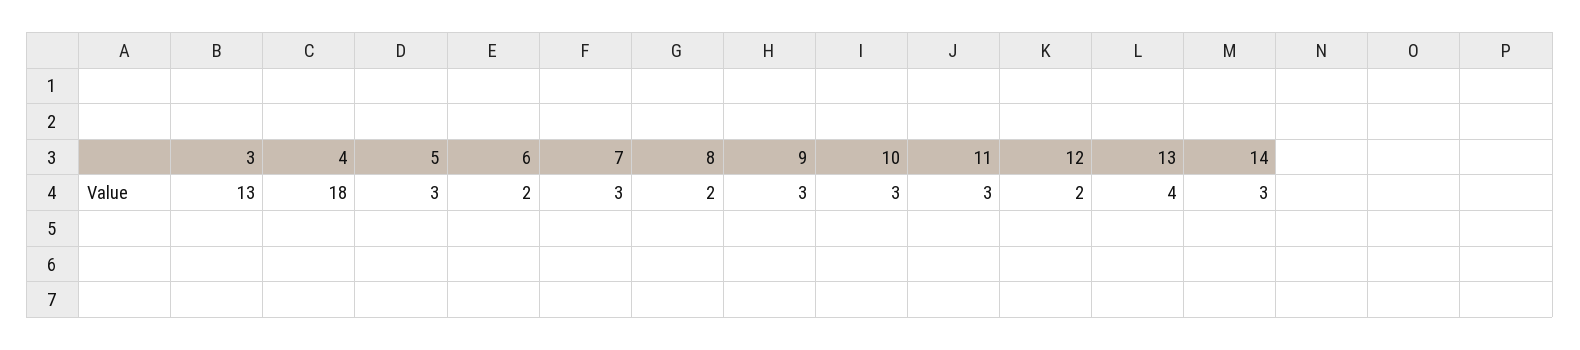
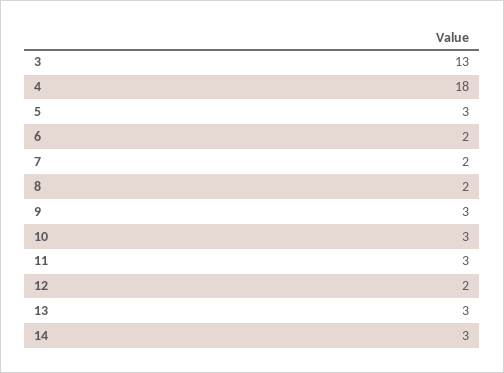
  {
    "3": 13,
    "4": 18,
    "5": 3,
    "6": 2,
-   "7": 3,
+   "7": 2,
    "8": 2,
    "9": 3,
    "10": 3,
    "11": 3,
    "12": 2,
-   "13": 4,
+   "13": 3,
    "14": 3
  }

